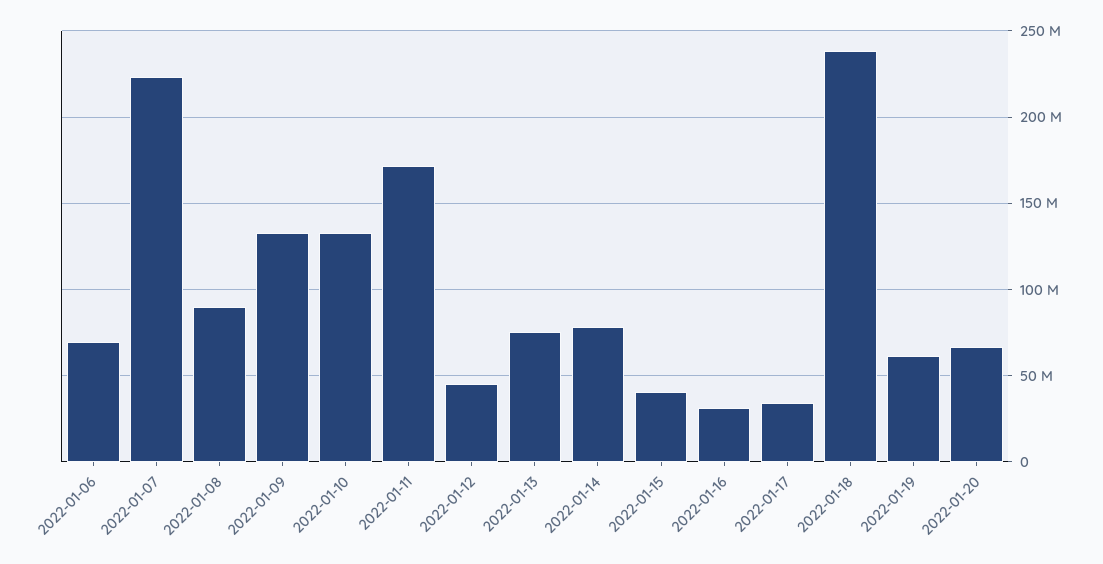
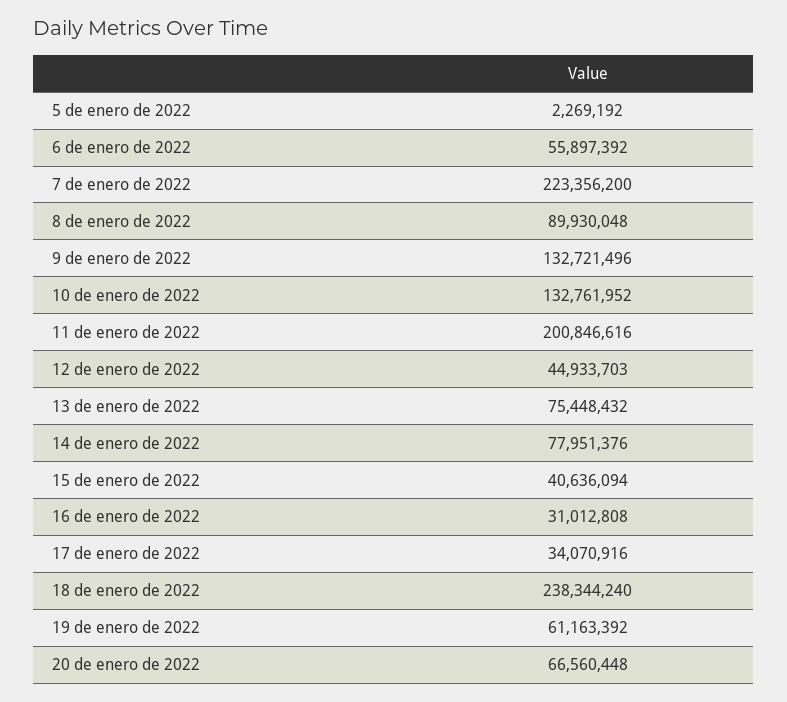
  {
-   "2022-01-06": 70000000,
+   "2022-01-06": 55897392,
    "2022-01-07": 223356200,
    "2022-01-08": 89930048,
    "2022-01-09": 132721496,
    "2022-01-10": 132761952,
-   "2022-01-11": 170000000,
+   "2022-01-11": 200846616,
    "2022-01-12": 44933703,
    "2022-01-13": 75448432,
    "2022-01-14": 77951376,
    "2022-01-15": 40636094,
    "2022-01-16": 31012808,
    "2022-01-17": 34070916,
    "2022-01-18": 238344240,
    "2022-01-19": 61163392,
-   "2022-01-20": 66560448
+   "2022-01-20": 66560448,
+   "5 de enero de 2022": 2269192
  }

